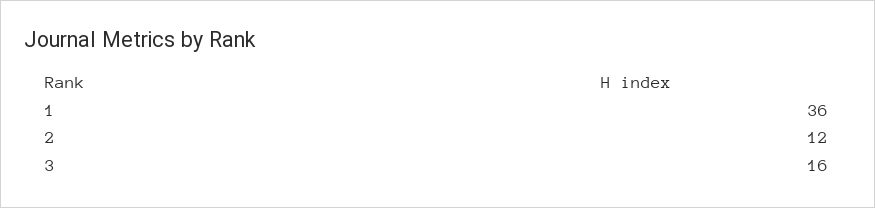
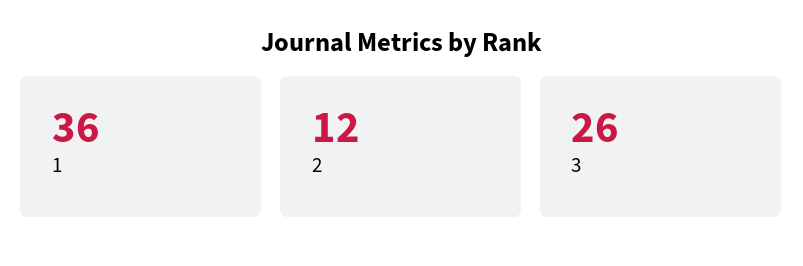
  {
    "1": 36,
    "2": 12,
-   "3": 16
+   "3": 26
  }

